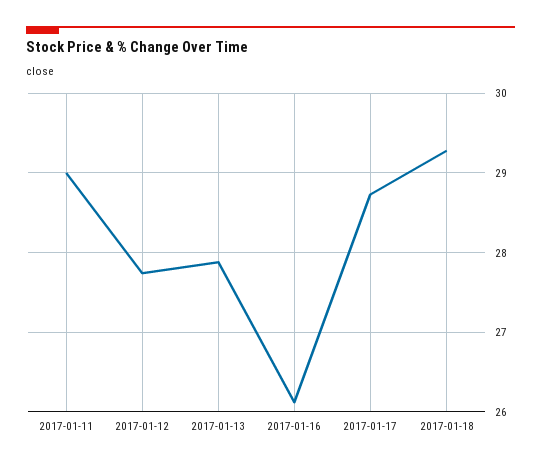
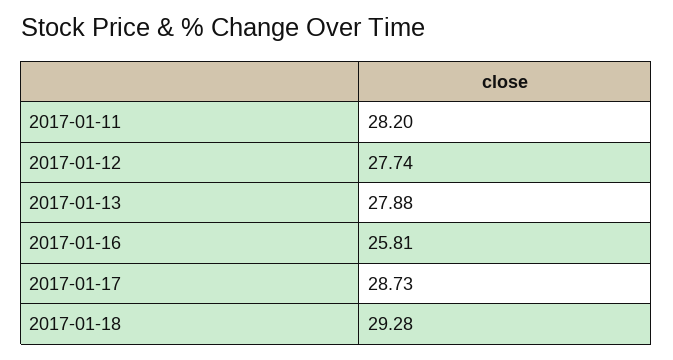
  {
-   "2017-01-11": 29,
+   "2017-01-11": 28.2,
    "2017-01-12": 27.74,
    "2017-01-13": 27.88,
-   "2017-01-16": 26.1,
+   "2017-01-16": 25.81,
    "2017-01-17": 28.73,
    "2017-01-18": 29.28
  }

